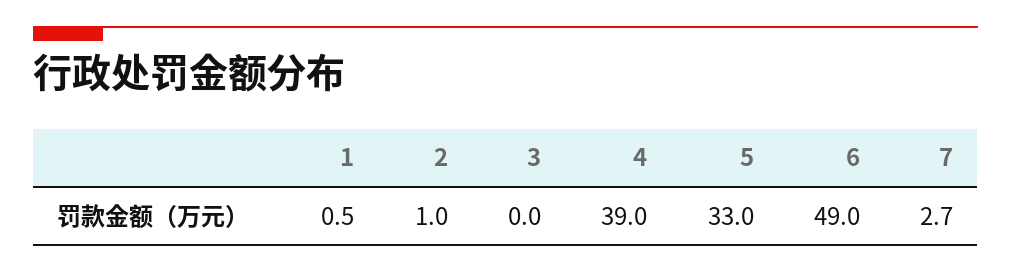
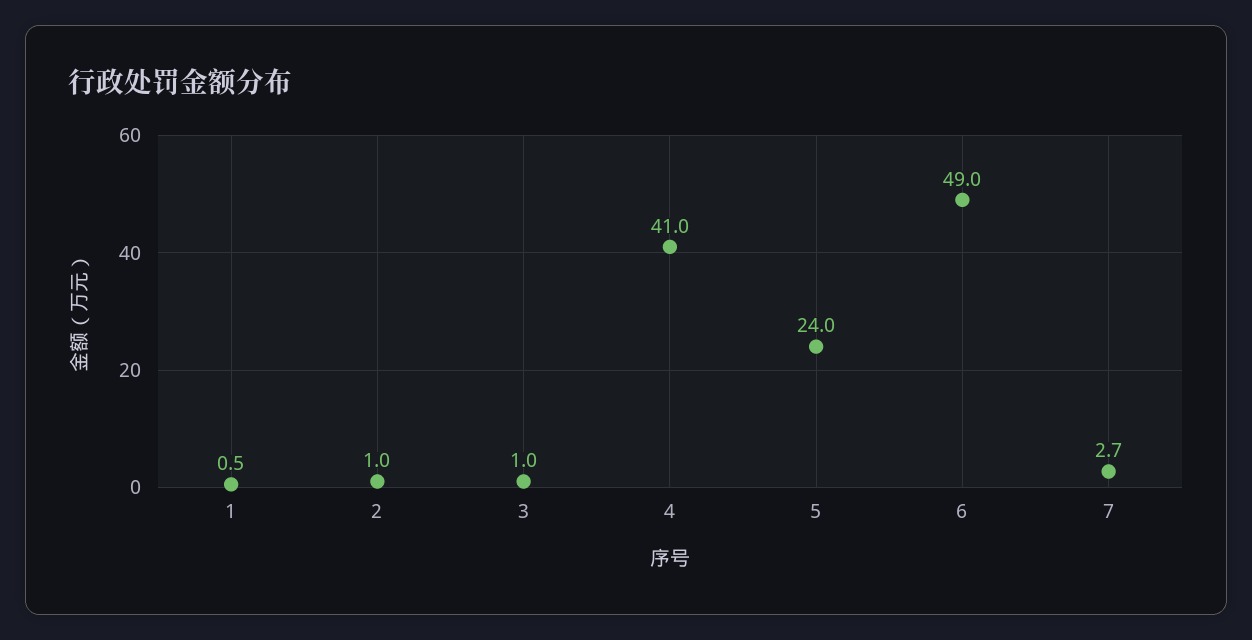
  {
    "1": 0.5,
    "2": 1,
-   "3": 0,
+   "3": 1,
-   "4": 39,
+   "4": 41,
-   "5": 33,
+   "5": 24,
    "6": 49,
    "7": 2.7
  }

